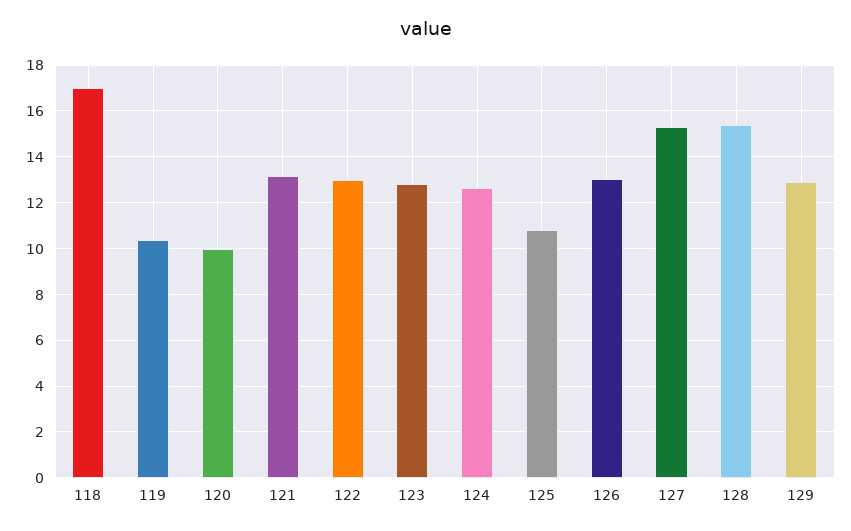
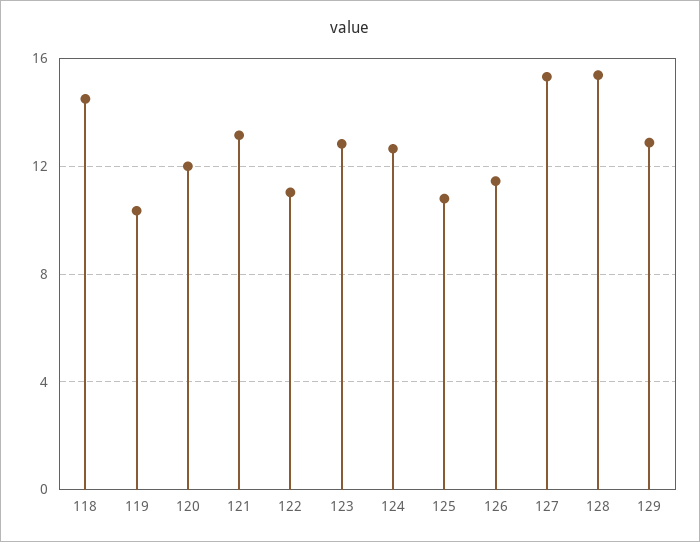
  {
-   "118": 17,
+   "118": 14.5,
    "119": 10.5,
-   "120": 10,
+   "120": 12,
    "121": 13,
-   "122": 13,
+   "122": 11,
    "123": 13,
    "124": 12.5,
    "125": 11,
-   "126": 13,
+   "126": 11.5,
    "127": 15.5,
    "128": 15.5,
    "129": 13
  }

